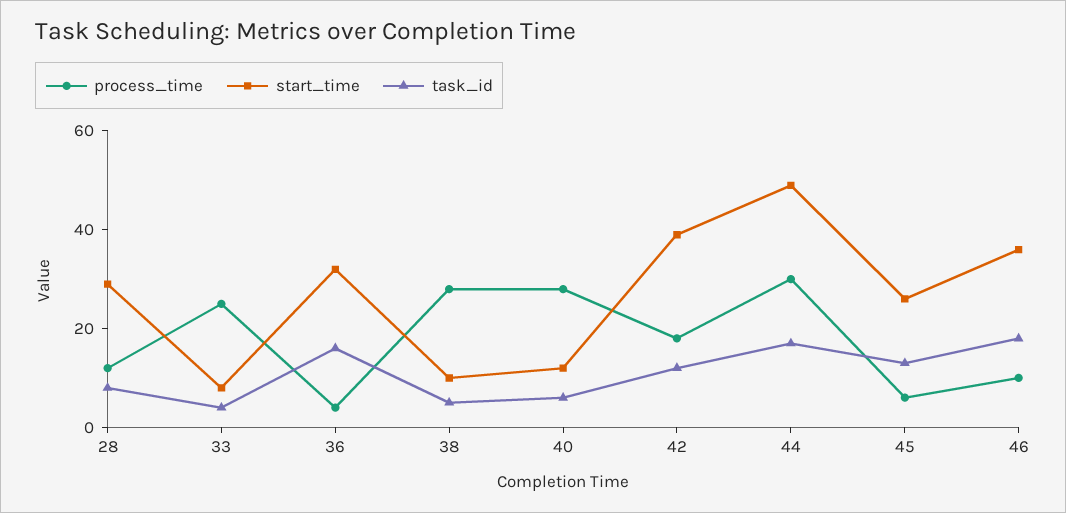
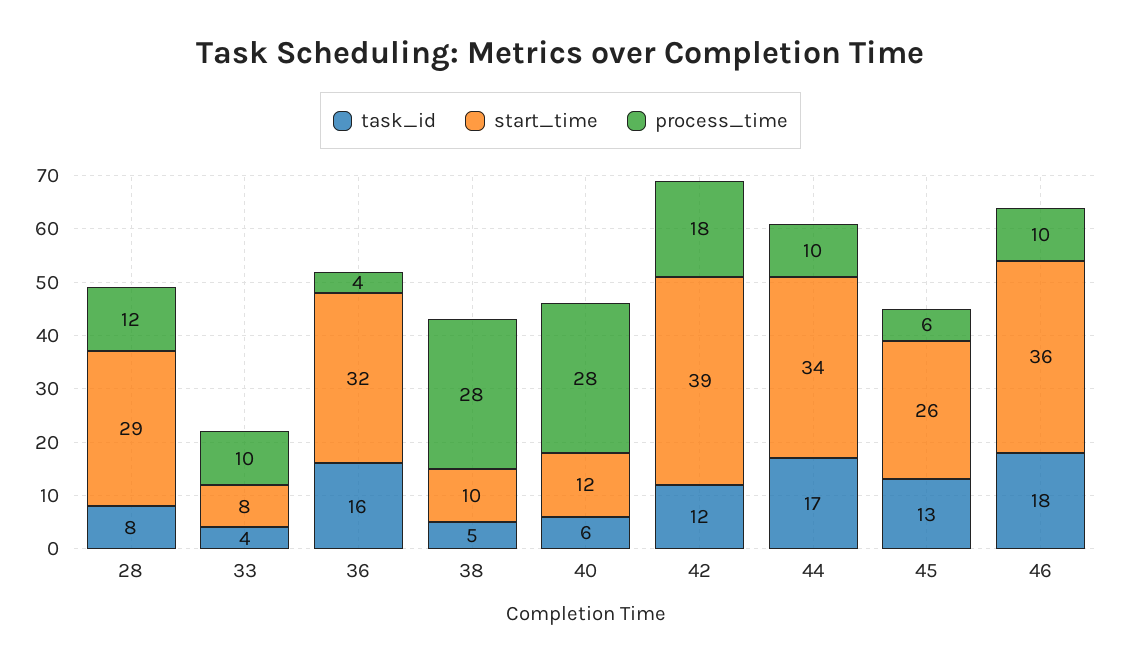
  {
    "process_time": {
      "28": 12,
-     "33": 25,
+     "33": 10,
      "36": 4,
      "38": 28,
      "40": 28,
      "42": 18,
-     "44": 30,
+     "44": 10,
      "45": 6,
      "46": 10
    },
    "start_time": {
      "28": 29,
      "33": 8,
      "36": 32,
      "38": 10,
      "40": 12,
      "42": 39,
-     "44": 50,
+     "44": 34,
      "45": 26,
      "46": 36
    },
    "task_id": {
      "28": 8,
      "33": 4,
      "36": 16,
      "38": 5,
      "40": 6,
      "42": 12,
      "44": 17,
      "45": 13,
      "46": 18
    }
  }

